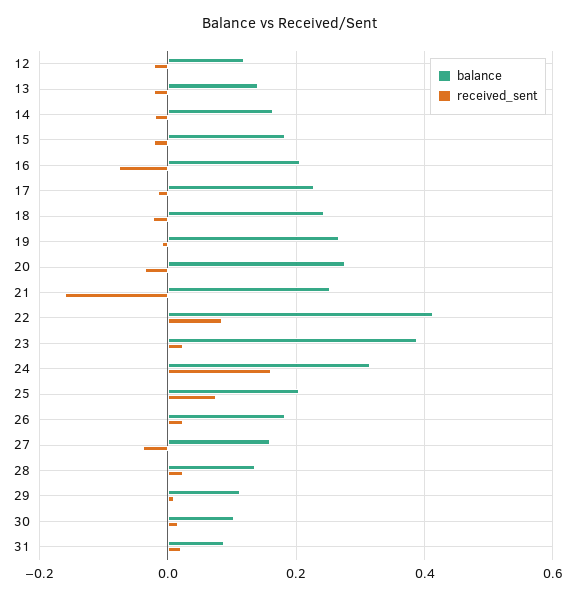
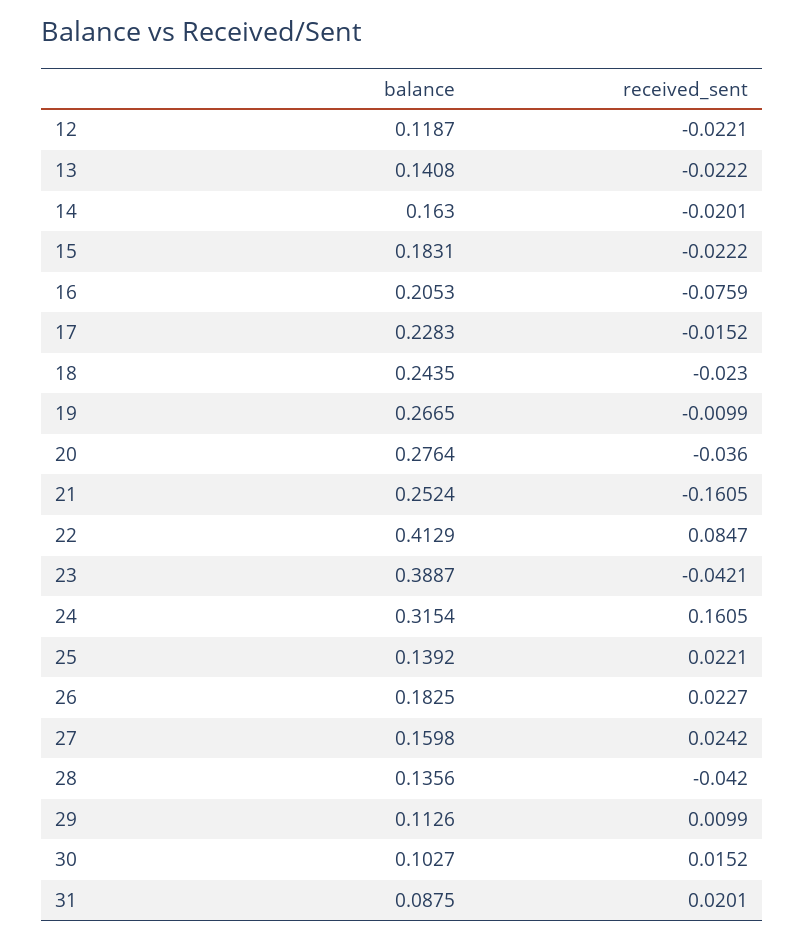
  {
    "balance": {
      "12": 0.1187,
      "13": 0.1408,
      "14": 0.163,
      "15": 0.1831,
      "16": 0.2053,
      "17": 0.2283,
      "18": 0.2435,
      "19": 0.2665,
      "20": 0.2764,
      "21": 0.2524,
      "22": 0.4129,
      "23": 0.3887,
      "24": 0.3154,
-     "25": 0.2,
+     "25": 0.1392,
      "26": 0.1825,
      "27": 0.1598,
      "28": 0.1356,
      "29": 0.1126,
      "30": 0.1027,
      "31": 0.0875
    },
    "received_sent": {
      "12": -0.0221,
      "13": -0.0222,
      "14": -0.0201,
      "15": -0.0222,
      "16": -0.0759,
      "17": -0.0152,
      "18": -0.023,
      "19": -0.0099,
      "20": -0.036,
      "21": -0.1605,
      "22": 0.0847,
-     "23": 0.02,
+     "23": -0.0421,
      "24": 0.1605,
-     "25": 0.08,
+     "25": 0.0221,
      "26": 0.0227,
-     "27": -0.04,
+     "27": 0.0242,
-     "28": 0.02,
+     "28": -0.042,
      "29": 0.0099,
      "30": 0.0152,
      "31": 0.0201
    }
  }

